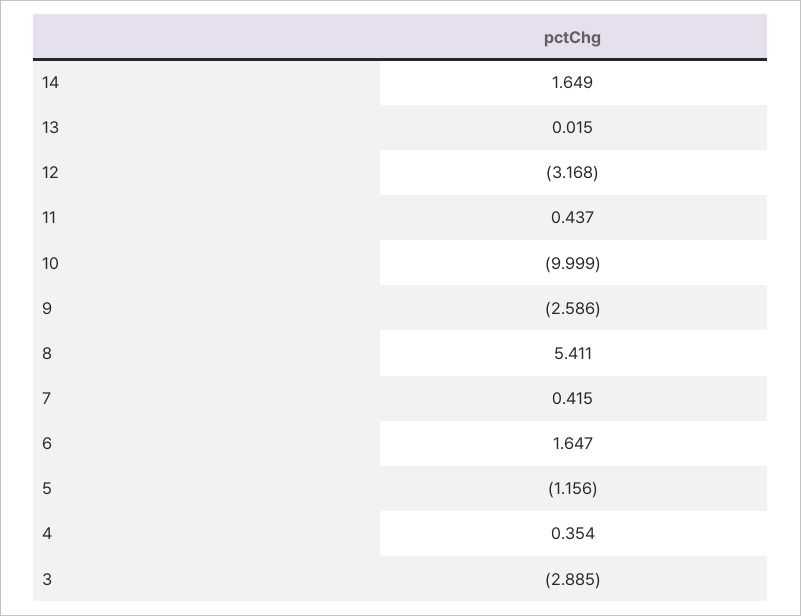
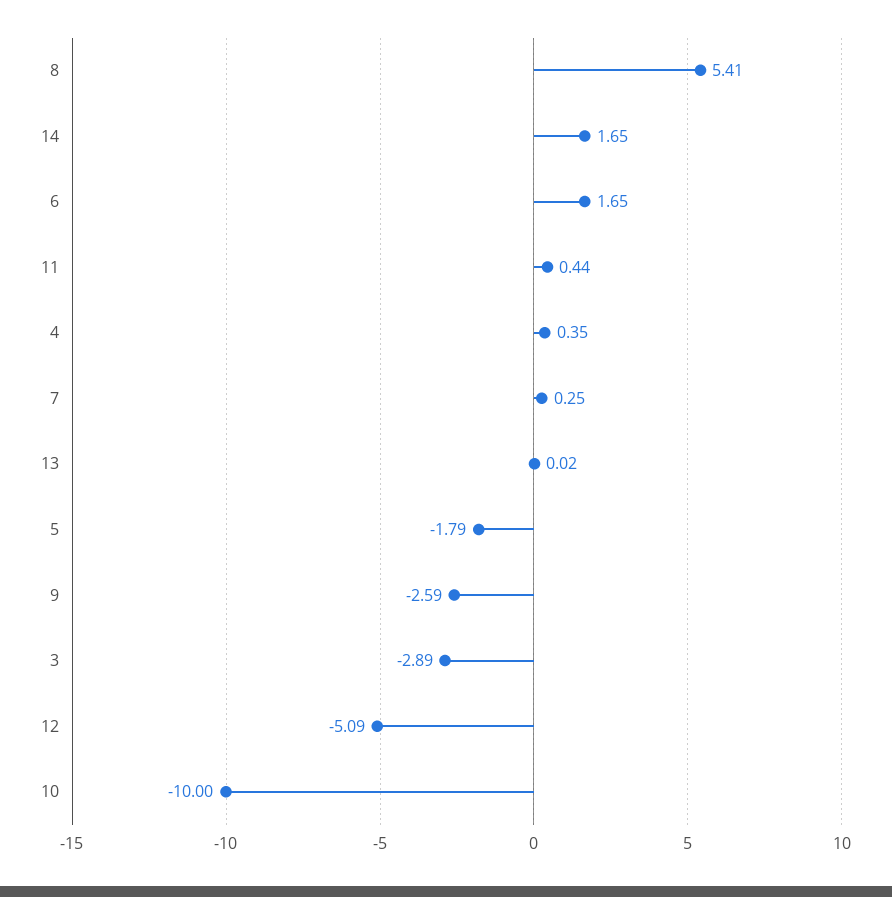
  {
    "14": 1.649,
    "13": 0.015,
-   "12": -3.168,
+   "12": -5.09,
    "11": 0.437,
    "10": -9.999,
    "9": -2.586,
    "8": 5.411,
-   "7": 0.415,
+   "7": 0.25,
    "6": 1.647,
-   "5": -1.156,
+   "5": -1.79,
    "4": 0.354,
    "3": -2.885
  }

